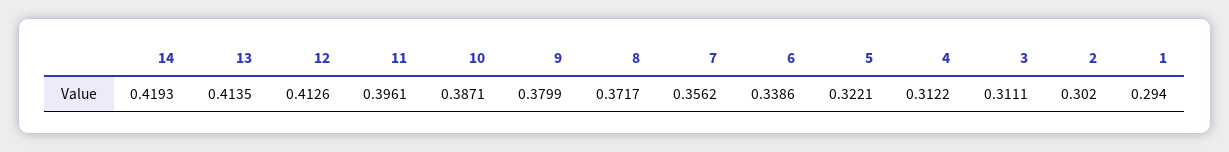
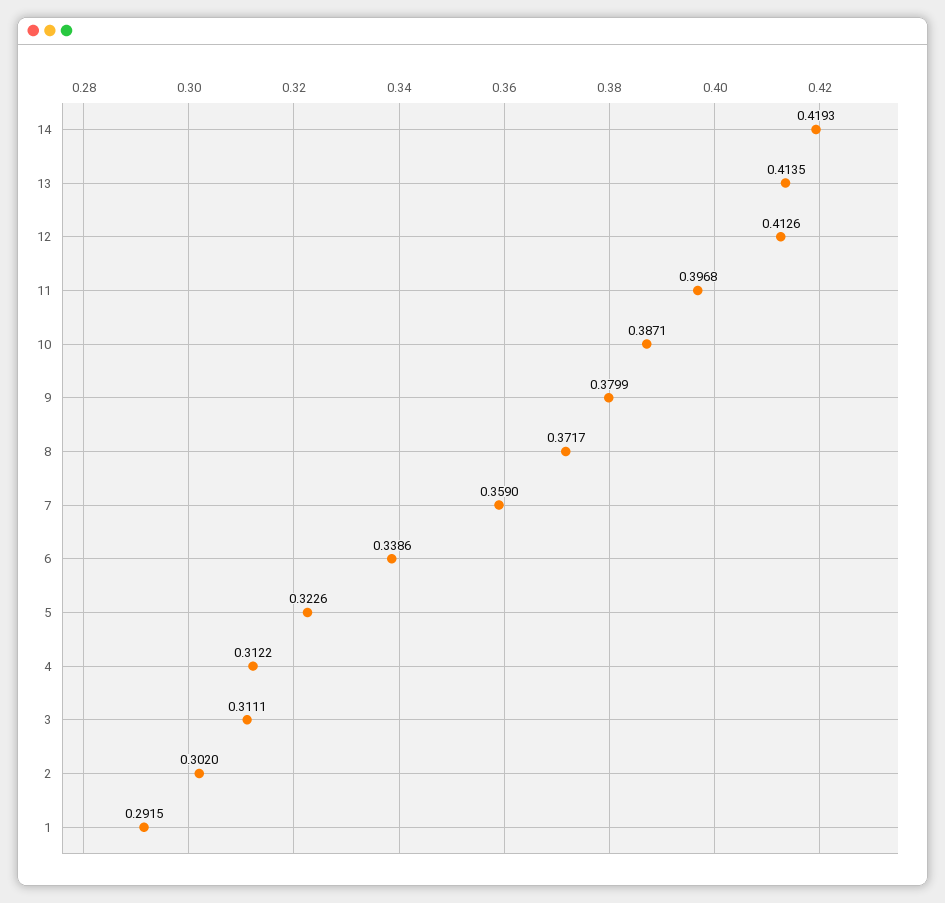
  {
    "14": 0.4193,
    "13": 0.4135,
    "12": 0.4126,
-   "11": 0.3961,
+   "11": 0.3968,
    "10": 0.3871,
    "9": 0.3799,
    "8": 0.3717,
-   "7": 0.3562,
+   "7": 0.359,
    "6": 0.3386,
-   "5": 0.3221,
+   "5": 0.3226,
    "4": 0.3122,
    "3": 0.3111,
    "2": 0.302,
-   "1": 0.294
+   "1": 0.2915
  }

